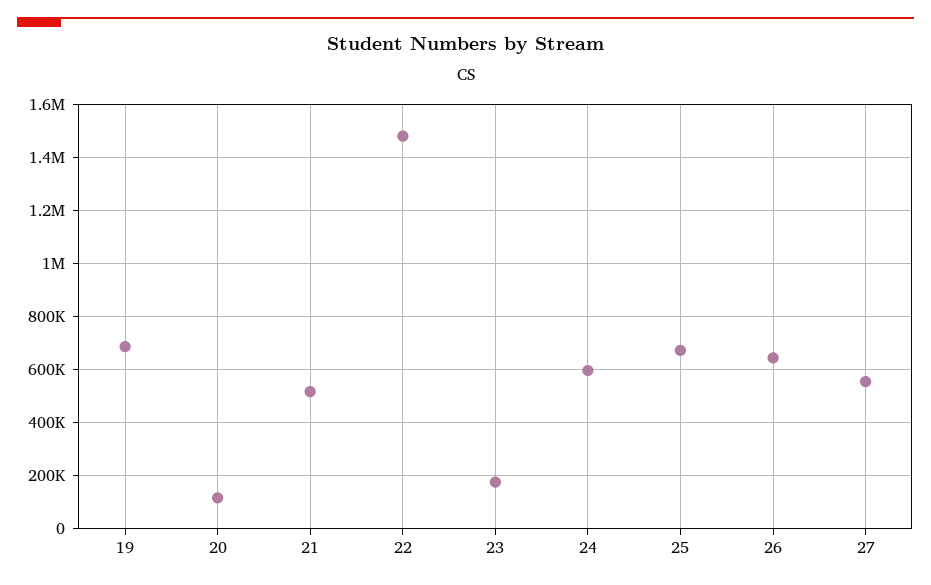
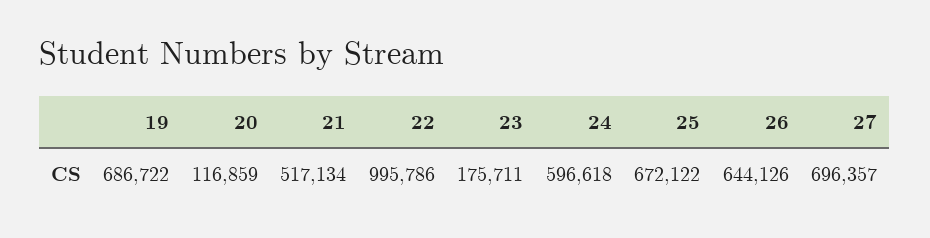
  {
    "19": 686722,
    "20": 116859,
    "21": 517134,
-   "22": 1475000,
+   "22": 995786,
    "23": 175711,
    "24": 596618,
    "25": 672122,
    "26": 644126,
-   "27": 550000
+   "27": 696357
  }

